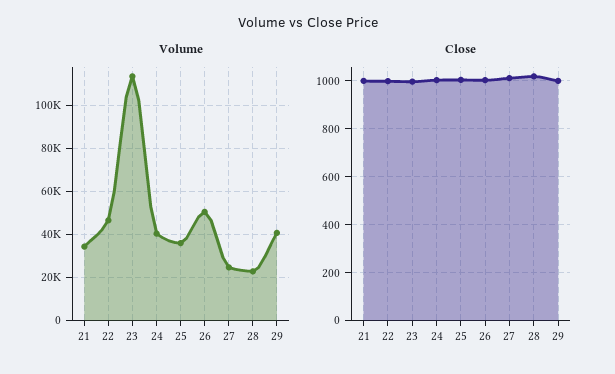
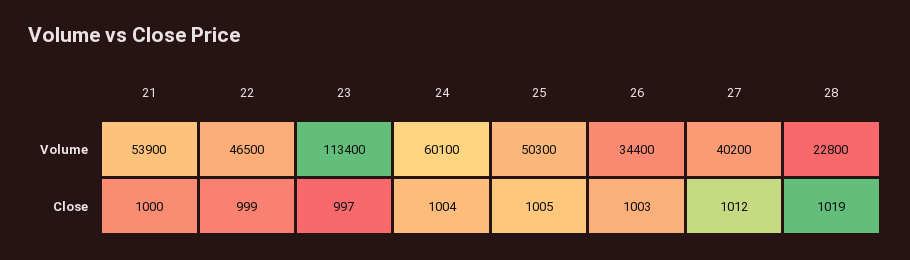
  {
    "Volume": {
-     "21": 35000,
+     "21": 53900,
      "22": 46500,
      "23": 113400,
-     "24": 40000,
+     "24": 60100,
-     "25": 35000,
+     "25": 50300,
-     "26": 50000,
+     "26": 34400,
-     "27": 25000,
+     "27": 40200,
-     "28": 22800,
+     "28": 22800
-     "29": 40000
    },
    "Close": {
      "21": 1000,
      "22": 999,
      "23": 997,
      "24": 1004,
      "25": 1005,
      "26": 1003,
      "27": 1012,
-     "28": 1019,
+     "28": 1019
-     "29": 1000
    }
  }

